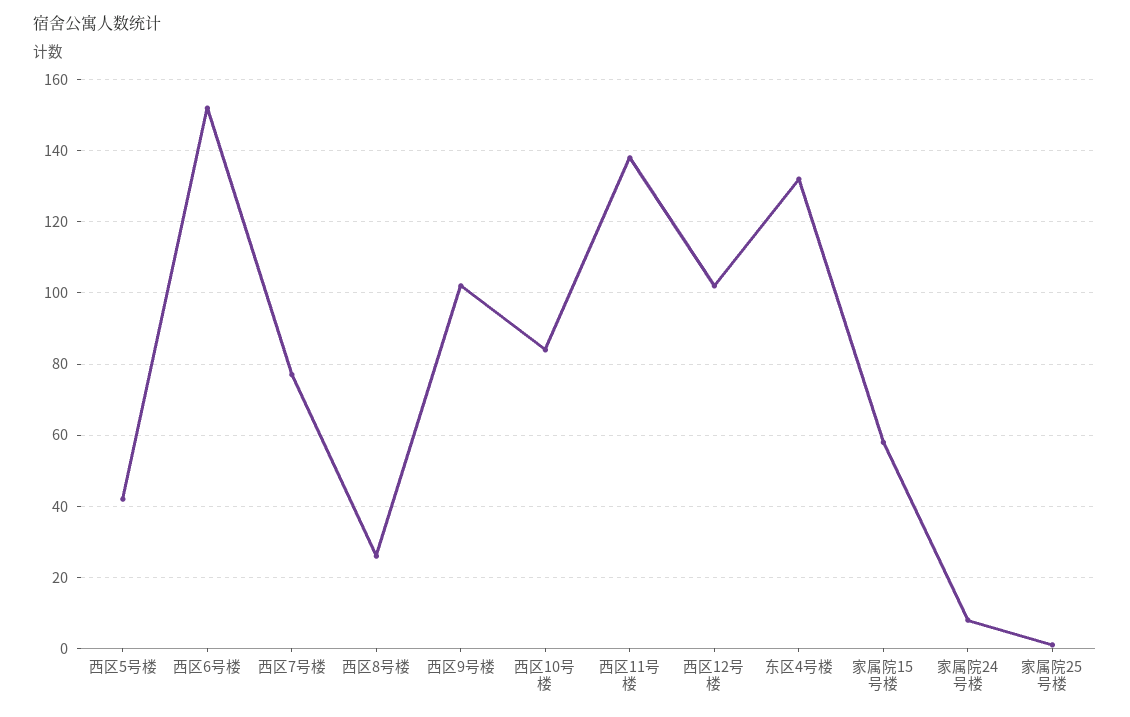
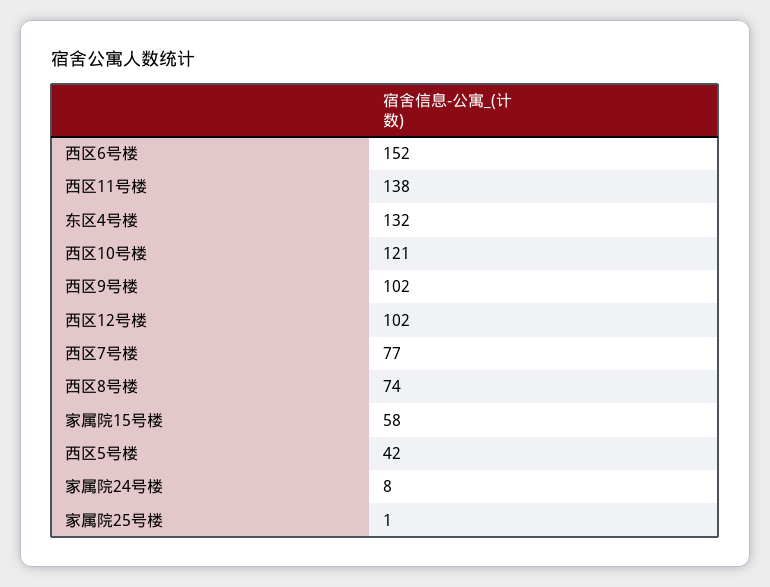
  {
    "西区5号楼": 42,
    "西区6号楼": 152,
    "西区7号楼": 77,
-   "西区8号楼": 25,
+   "西区8号楼": 74,
    "西区9号楼": 102,
-   "西区10号楼": 85,
+   "西区10号楼": 121,
    "西区11号楼": 138,
    "西区12号楼": 102,
    "东区4号楼": 132,
    "家属院15号楼": 58,
    "家属院24号楼": 8,
    "家属院25号楼": 1
  }

